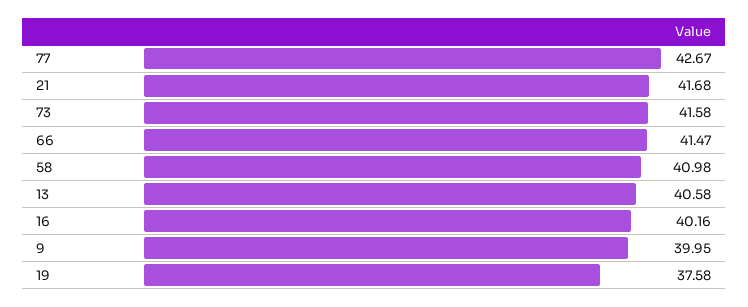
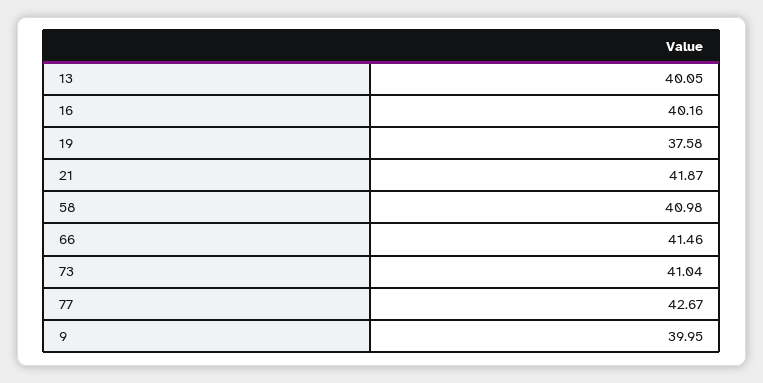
  {
    "77": 42.67,
-   "21": 41.68,
+   "21": 41.87,
-   "73": 41.58,
+   "73": 41.04,
-   "66": 41.47,
+   "66": 41.46,
    "58": 40.98,
-   "13": 40.58,
+   "13": 40.05,
    "16": 40.16,
    "9": 39.95,
    "19": 37.58
  }

